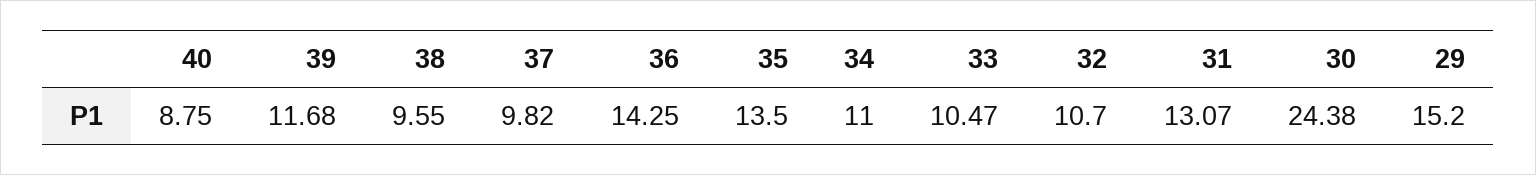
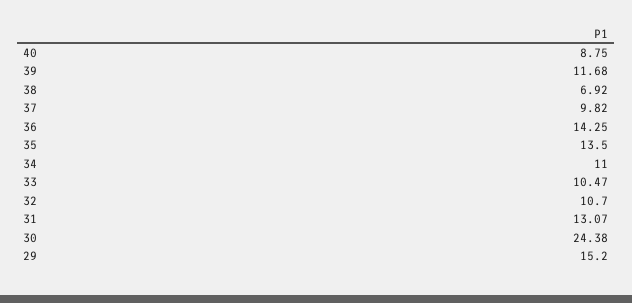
  {
    "40": 8.75,
    "39": 11.68,
-   "38": 9.55,
+   "38": 6.92,
    "37": 9.82,
    "36": 14.25,
    "35": 13.5,
    "34": 11,
    "33": 10.47,
    "32": 10.7,
    "31": 13.07,
    "30": 24.38,
    "29": 15.2
  }

